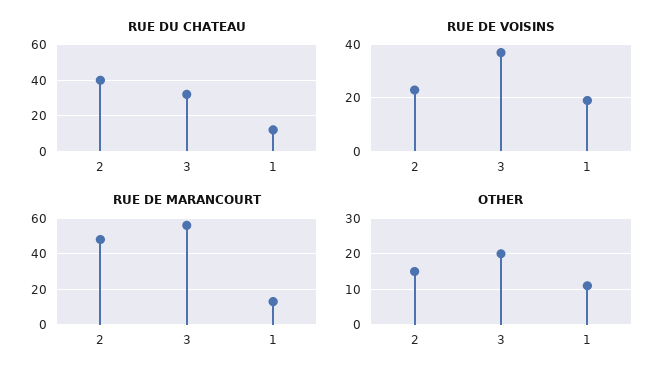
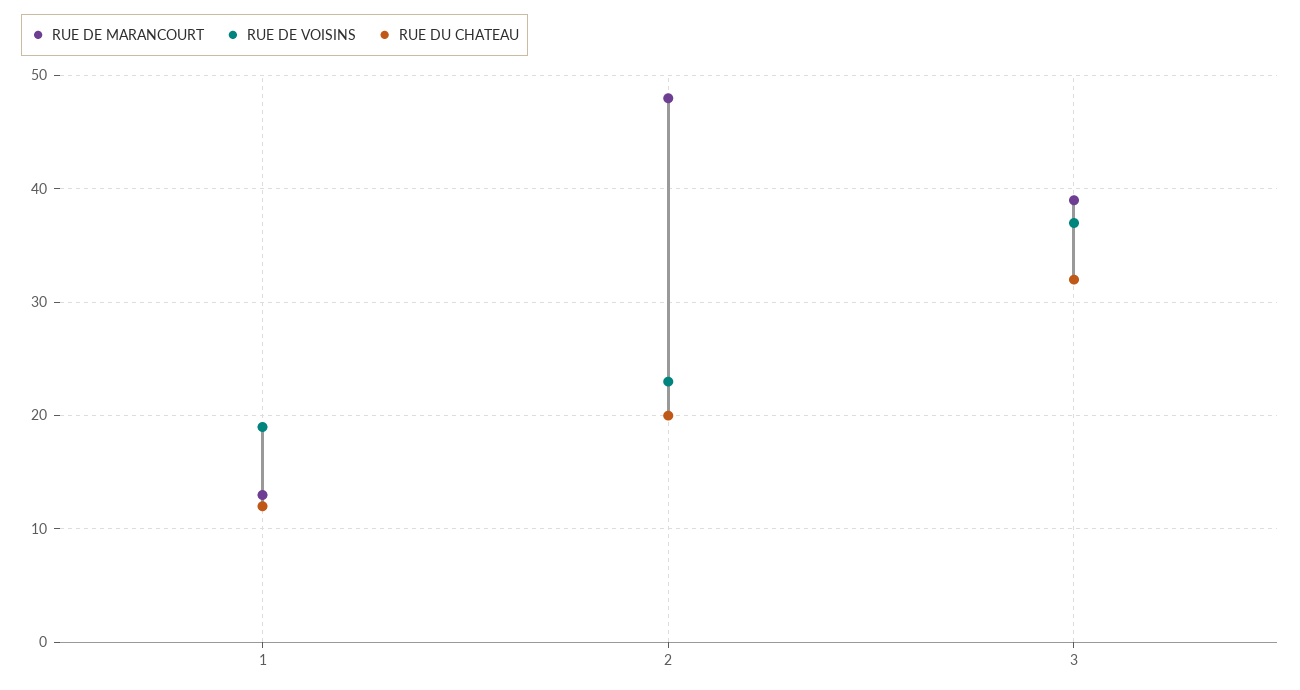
  {
    "RUE DU CHATEAU": {
-     "2": 40,
+     "2": 20,
      "3": 32,
      "1": 12
    },
    "RUE DE VOISINS": {
      "2": 23,
      "3": 37,
      "1": 19
    },
    "RUE DE MARANCOURT": {
      "2": 48,
-     "3": 55,
+     "3": 39,
      "1": 13
-   },
+   }
-   "OTHER": {
-     "2": 15,
-     "3": 20,
-     "1": 10
-   }
  }

